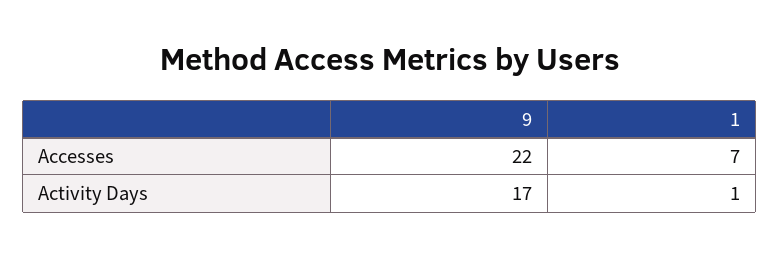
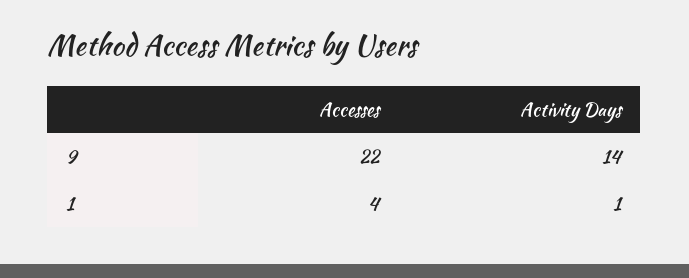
  {
    "9": {
      "Accesses": 22,
-     "Activity Days": 17
+     "Activity Days": 14
    },
    "1": {
-     "Accesses": 7,
+     "Accesses": 4,
      "Activity Days": 1
    }
  }

